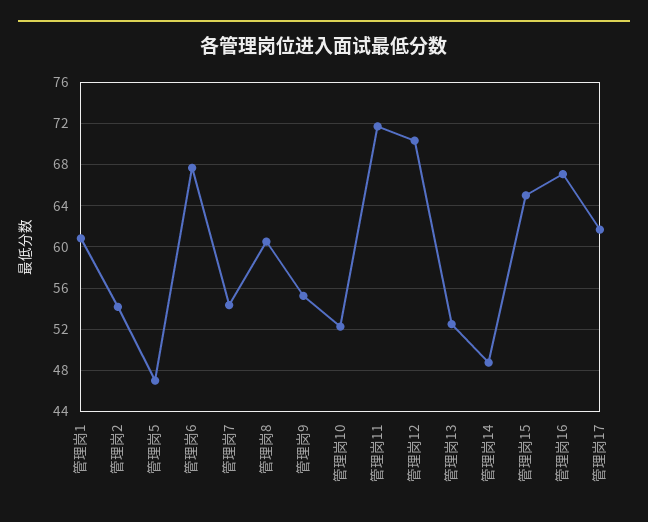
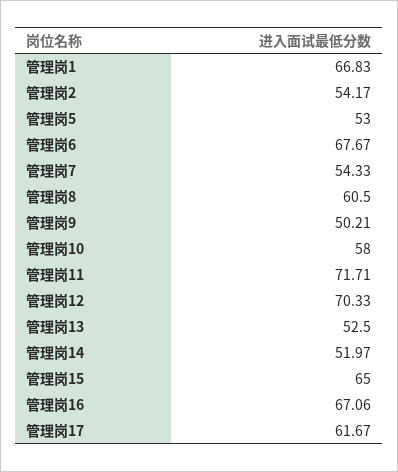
  {
-   "管理岗1": 61,
+   "管理岗1": 66.83,
    "管理岗2": 54.17,
-   "管理岗5": 47,
+   "管理岗5": 53,
    "管理岗6": 67.67,
    "管理岗7": 54.33,
    "管理岗8": 60.5,
-   "管理岗9": 55,
+   "管理岗9": 50.21,
-   "管理岗10": 52,
+   "管理岗10": 58,
    "管理岗11": 71.71,
    "管理岗12": 70.33,
    "管理岗13": 52.5,
-   "管理岗14": 49,
+   "管理岗14": 51.97,
    "管理岗15": 65,
    "管理岗16": 67.06,
    "管理岗17": 61.67
  }

